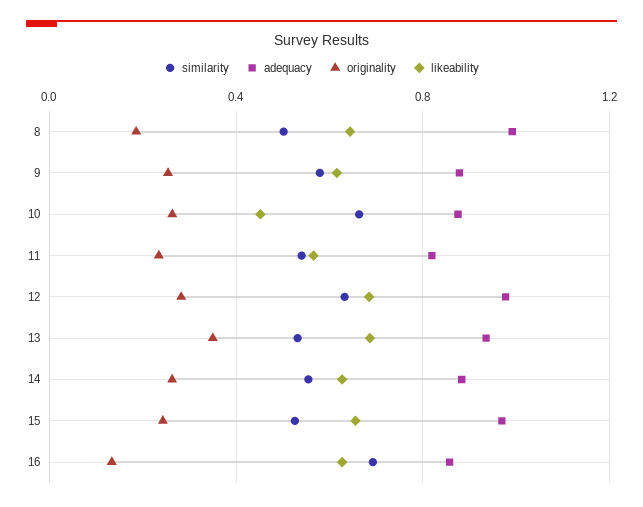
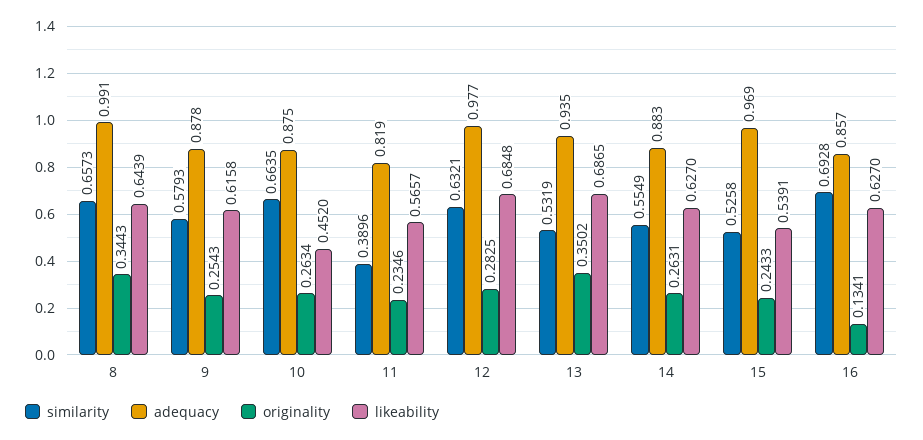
  {
    "similarity": {
-     "8": 0.5,
+     "8": 0.6573,
      "9": 0.5793,
      "10": 0.6635,
-     "11": 0.55,
+     "11": 0.3896,
      "12": 0.6321,
      "13": 0.5319,
      "14": 0.5549,
      "15": 0.5258,
      "16": 0.6928
    },
    "adequacy": {
      "8": 0.991,
      "9": 0.878,
      "10": 0.875,
      "11": 0.819,
      "12": 0.977,
      "13": 0.935,
      "14": 0.883,
      "15": 0.969,
      "16": 0.857
    },
    "originality": {
-     "8": 0.2,
+     "8": 0.3443,
      "9": 0.2543,
      "10": 0.2634,
      "11": 0.2346,
      "12": 0.2825,
      "13": 0.3502,
      "14": 0.2631,
      "15": 0.2433,
      "16": 0.1341
    },
    "likeability": {
      "8": 0.6439,
      "9": 0.6158,
      "10": 0.452,
      "11": 0.5657,
      "12": 0.6848,
      "13": 0.6865,
      "14": 0.627,
-     "15": 0.65,
+     "15": 0.5391,
      "16": 0.627
    }
  }

